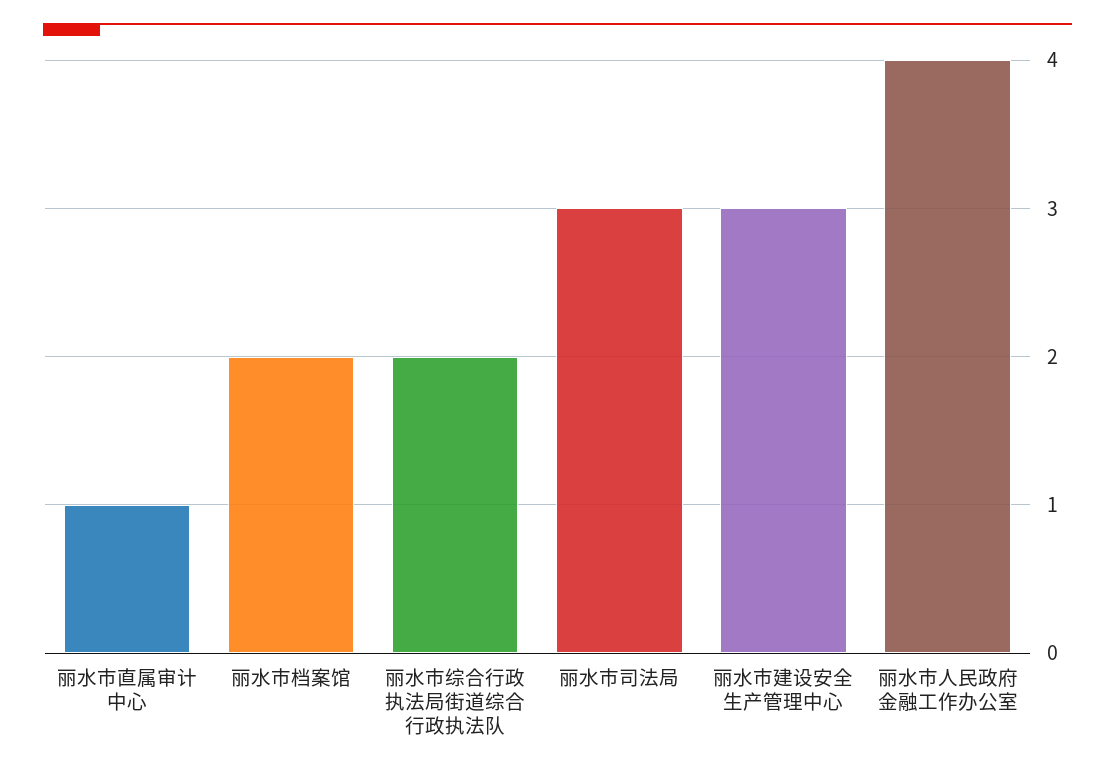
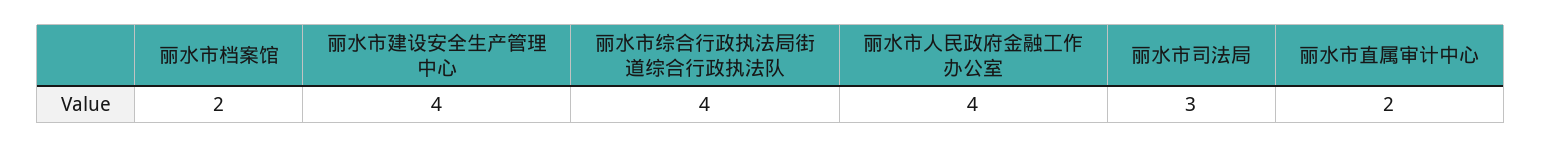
  {
-   "丽水市直属审计中心": 1,
+   "丽水市直属审计中心": 2,
    "丽水市档案馆": 2,
-   "丽水市综合行政执法局街道综合行政执法队": 2,
+   "丽水市综合行政执法局街道综合行政执法队": 4,
    "丽水市司法局": 3,
-   "丽水市建设安全生产管理中心": 3,
+   "丽水市建设安全生产管理中心": 4,
    "丽水市人民政府金融工作办公室": 4
  }

